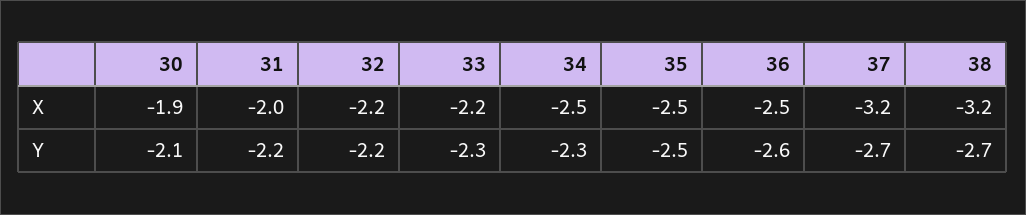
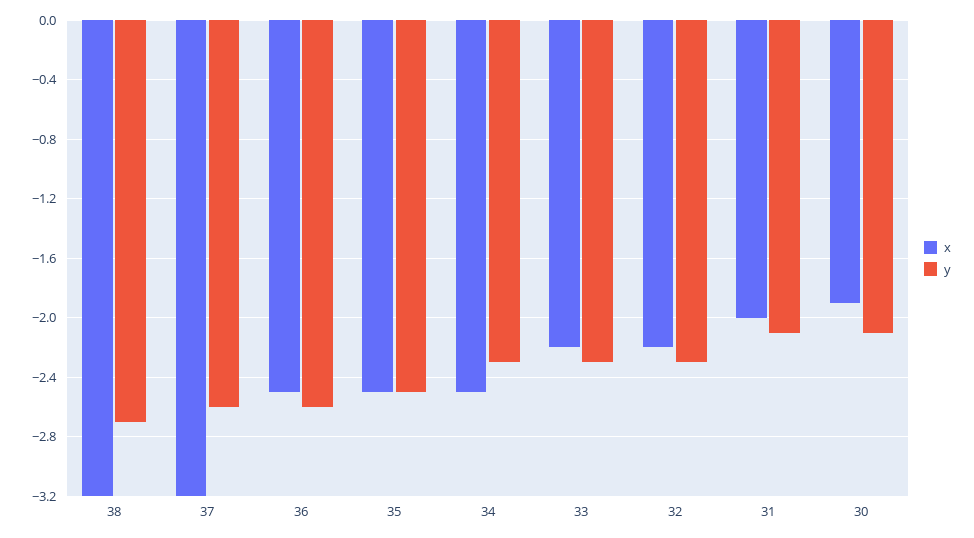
  {
    "X": {
      "30": -1.9,
      "31": -2,
      "32": -2.2,
      "33": -2.2,
      "34": -2.5,
      "35": -2.5,
      "36": -2.5,
      "37": -3.2,
      "38": -3.2
    },
    "Y": {
      "30": -2.1,
-     "31": -2.2,
+     "31": -2.1,
-     "32": -2.2,
+     "32": -2.3,
      "33": -2.3,
      "34": -2.3,
      "35": -2.5,
      "36": -2.6,
-     "37": -2.7,
+     "37": -2.6,
      "38": -2.7
    }
  }

